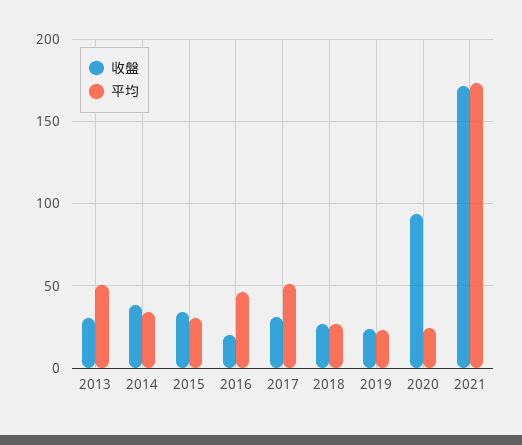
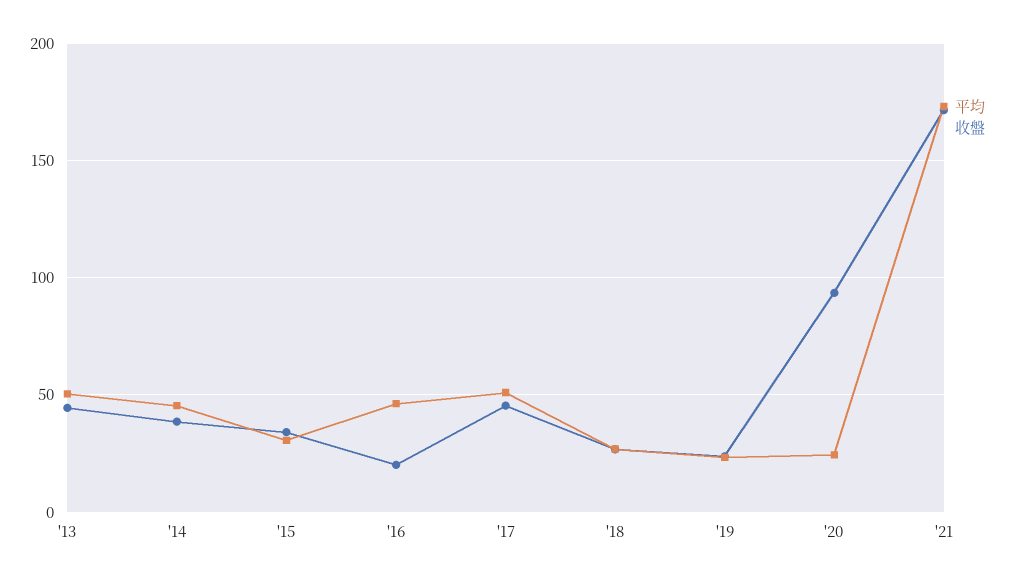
  {
    "收盤": {
-     "2013": 30,
+     "2013": 45,
      "2014": 40,
      "2015": 35,
      "2016": 20,
-     "2017": 30,
+     "2017": 45,
      "2018": 25,
      "2019": 25,
      "2020": 95,
      "2021": 170
    },
    "平均": {
      "2013": 50,
-     "2014": 35,
+     "2014": 45,
      "2015": 30,
      "2016": 45,
      "2017": 50,
      "2018": 25,
      "2019": 25,
      "2020": 25,
      "2021": 175
    }
  }

